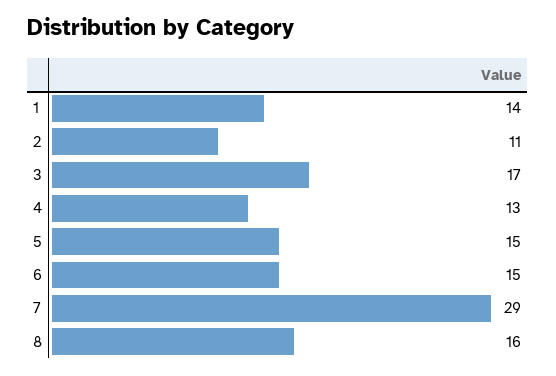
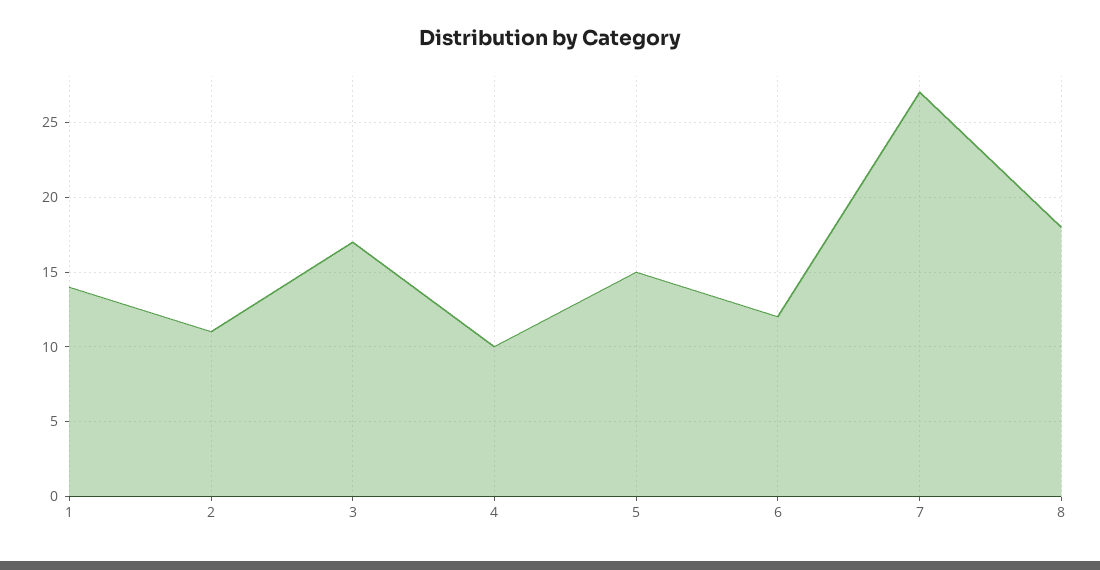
  {
    "1": 14,
    "2": 11,
    "3": 17,
-   "4": 13,
+   "4": 10,
    "5": 15,
-   "6": 15,
+   "6": 12,
-   "7": 29,
+   "7": 27,
-   "8": 16
+   "8": 18
  }

